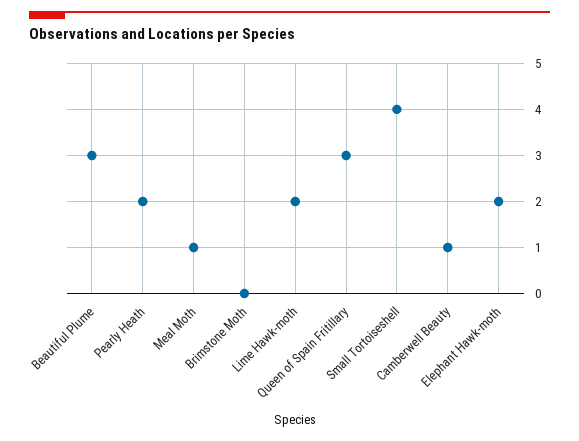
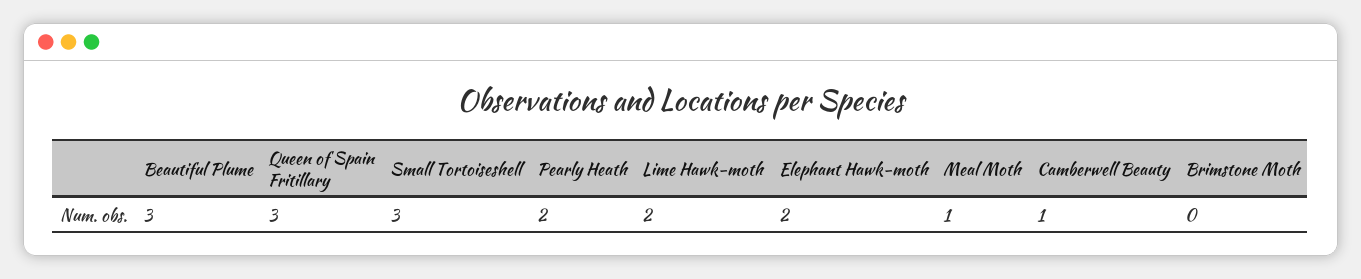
  {
    "Beautiful Plume": 3,
    "Pearly Heath": 2,
    "Meal Moth": 1,
    "Brimstone Moth": 0,
    "Lime Hawk-moth": 2,
    "Queen of Spain Fritillary": 3,
-   "Small Tortoiseshell": 4,
+   "Small Tortoiseshell": 3,
    "Camberwell Beauty": 1,
    "Elephant Hawk-moth": 2
  }

